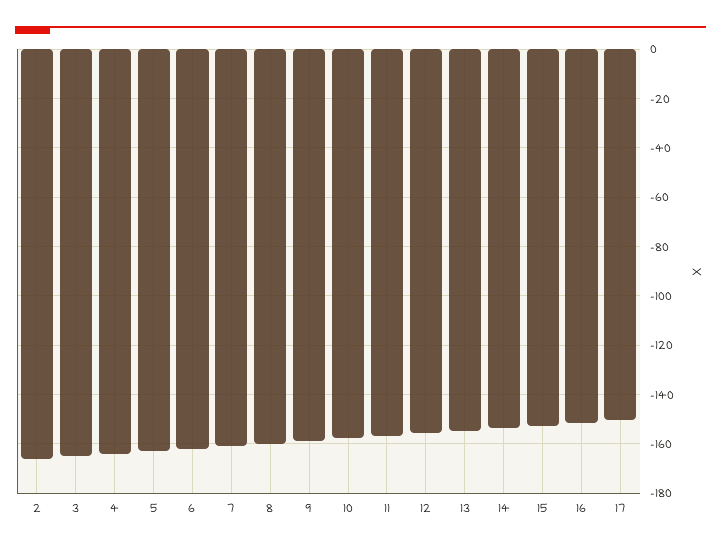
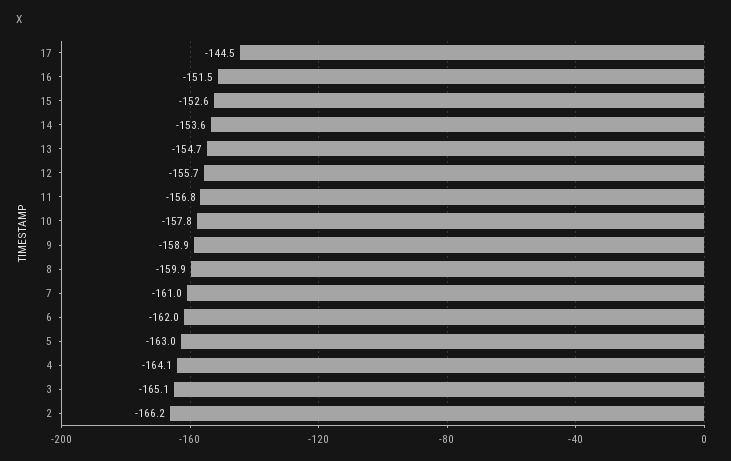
  {
    "2": -166.2,
    "3": -165.1,
    "4": -164.1,
    "5": -163,
    "6": -162,
    "7": -161,
    "8": -159.9,
    "9": -158.9,
    "10": -157.8,
    "11": -156.8,
    "12": -155.7,
    "13": -154.7,
    "14": -153.6,
    "15": -152.6,
    "16": -151.5,
-   "17": -150
+   "17": -144.5
  }

